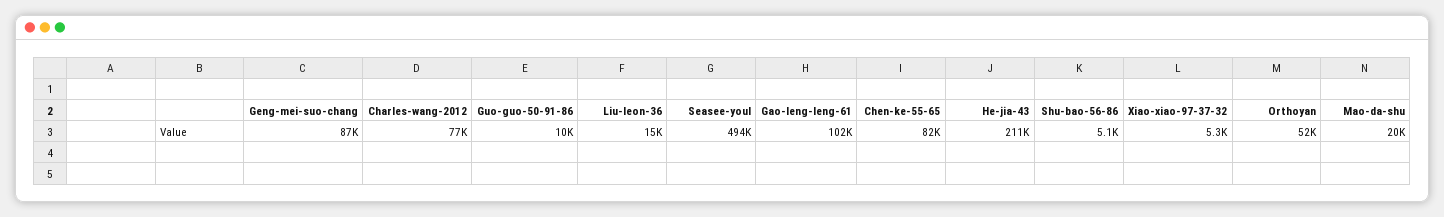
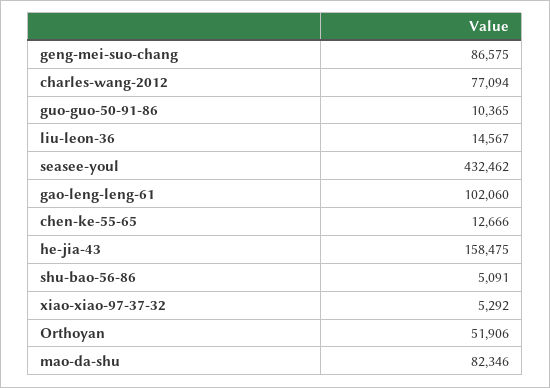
  {
    "Geng-mei-suo-chang": 86575,
    "Charles-wang-2012": 77094,
    "Guo-guo-50-91-86": 10365,
    "Liu-leon-36": 14567,
-   "Seasee-youl": 494000,
+   "Seasee-youl": 432462,
    "Gao-leng-leng-61": 102060,
-   "Chen-ke-55-65": 82000,
+   "Chen-ke-55-65": 12666,
-   "He-jia-43": 211000,
+   "He-jia-43": 158475,
    "Shu-bao-56-86": 5091,
    "Xiao-xiao-97-37-32": 5292,
    "Orthoyan": 51906,
-   "Mao-da-shu": 20000
+   "Mao-da-shu": 82346
  }

